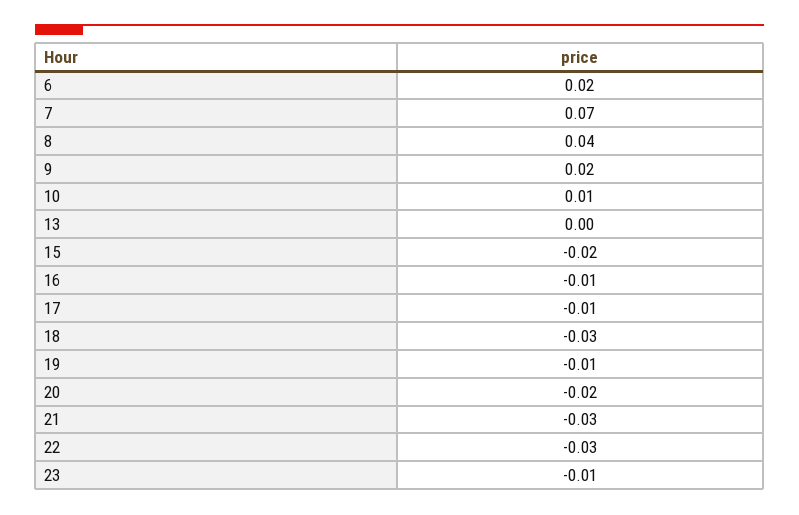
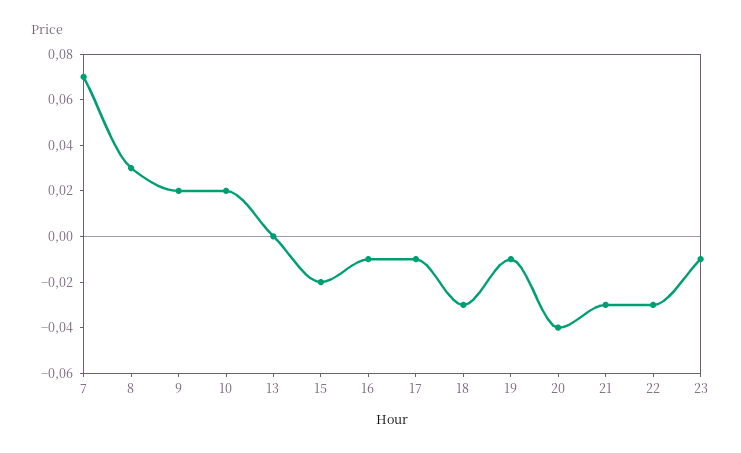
  {
-   "6": 0.02,
    "7": 0.07,
-   "8": 0.04,
+   "8": 0.03,
    "9": 0.02,
-   "10": 0.01,
+   "10": 0.02,
    "13": 0,
    "15": -0.02,
    "16": -0.01,
    "17": -0.01,
    "18": -0.03,
    "19": -0.01,
-   "20": -0.02,
+   "20": -0.04,
    "21": -0.03,
    "22": -0.03,
    "23": -0.01
  }

